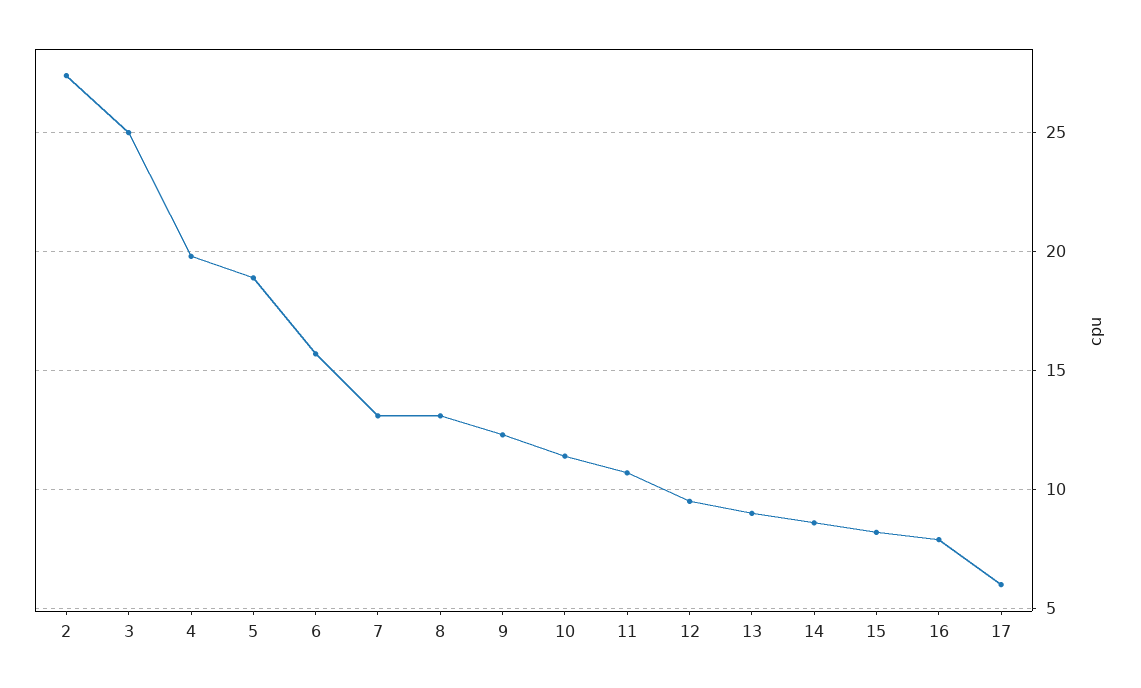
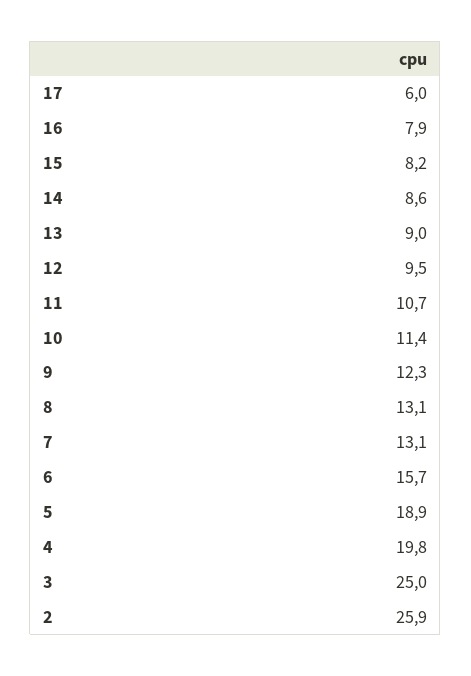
  {
-   "2": 27.5,
+   "2": 25.9,
    "3": 25,
    "4": 19.8,
    "5": 18.9,
    "6": 15.7,
    "7": 13.1,
    "8": 13.1,
    "9": 12.3,
    "10": 11.4,
    "11": 10.7,
    "12": 9.5,
    "13": 9,
    "14": 8.6,
    "15": 8.2,
    "16": 7.9,
    "17": 6
  }

